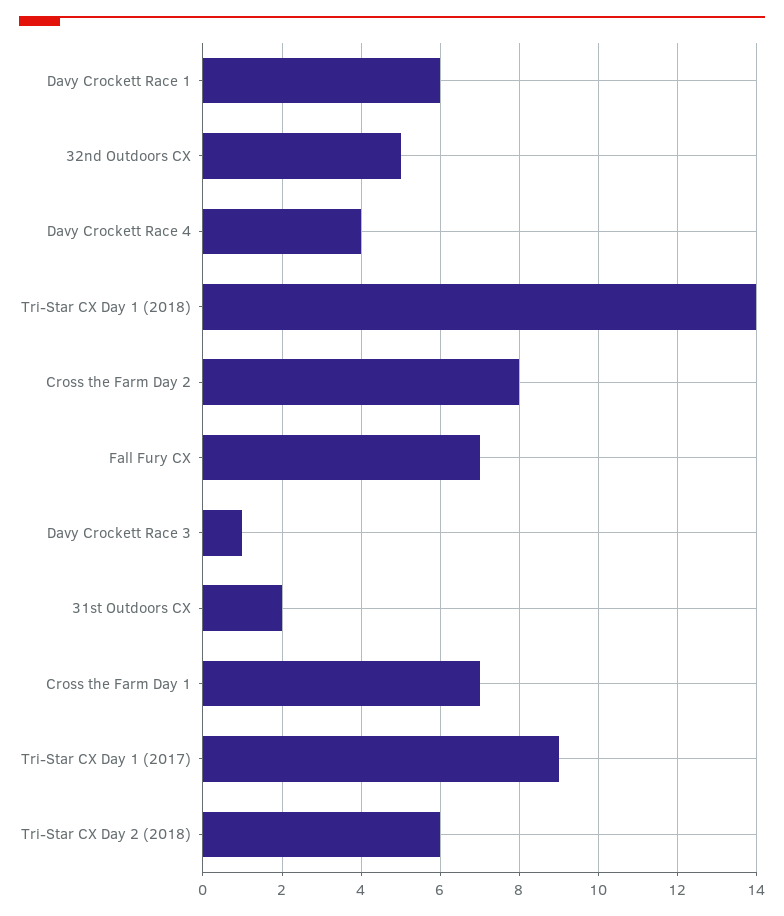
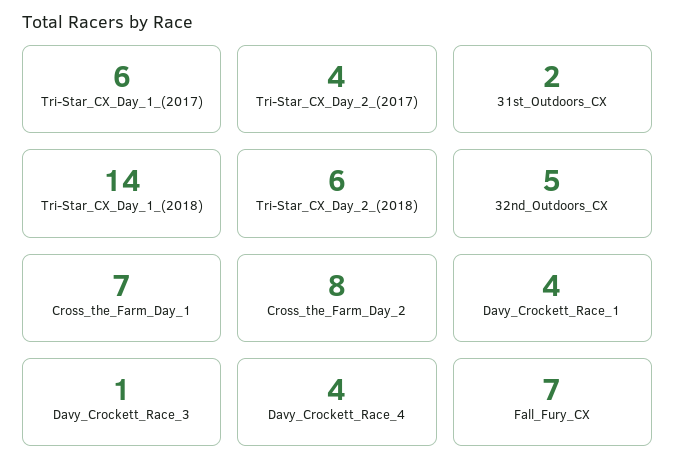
  {
-   "Davy Crockett Race 1": 6,
+   "Davy Crockett Race 1": 4,
    "32nd Outdoors CX": 5,
    "Davy Crockett Race 4": 4,
    "Tri-Star CX Day 1 (2018)": 14,
    "Cross the Farm Day 2": 8,
    "Fall Fury CX": 7,
    "Davy Crockett Race 3": 1,
    "31st Outdoors CX": 2,
    "Cross the Farm Day 1": 7,
-   "Tri-Star CX Day 1 (2017)": 9,
+   "Tri-Star CX Day 1 (2017)": 6,
-   "Tri-Star CX Day 2 (2018)": 6
+   "Tri-Star CX Day 2 (2018)": 6,
+   "Tri-Star_CX_Day_2_(2017)": 4
  }

